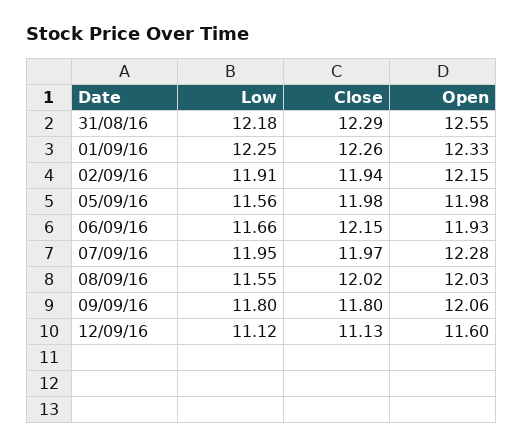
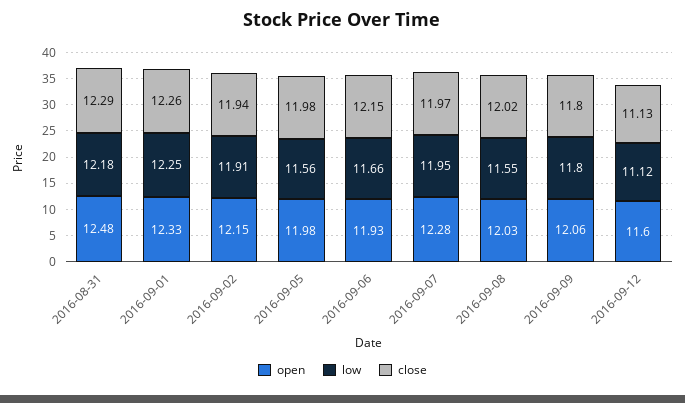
  {
    "Low": {
      "31/08/16": 12.18,
      "01/09/16": 12.25,
      "02/09/16": 11.91,
      "05/09/16": 11.56,
      "06/09/16": 11.66,
      "07/09/16": 11.95,
      "08/09/16": 11.55,
      "09/09/16": 11.8,
      "12/09/16": 11.12
    },
    "Close": {
      "31/08/16": 12.29,
      "01/09/16": 12.26,
      "02/09/16": 11.94,
      "05/09/16": 11.98,
      "06/09/16": 12.15,
      "07/09/16": 11.97,
      "08/09/16": 12.02,
      "09/09/16": 11.8,
      "12/09/16": 11.13
    },
    "Open": {
-     "31/08/16": 12.55,
+     "31/08/16": 12.48,
      "01/09/16": 12.33,
      "02/09/16": 12.15,
      "05/09/16": 11.98,
      "06/09/16": 11.93,
      "07/09/16": 12.28,
      "08/09/16": 12.03,
      "09/09/16": 12.06,
      "12/09/16": 11.6
    }
  }

